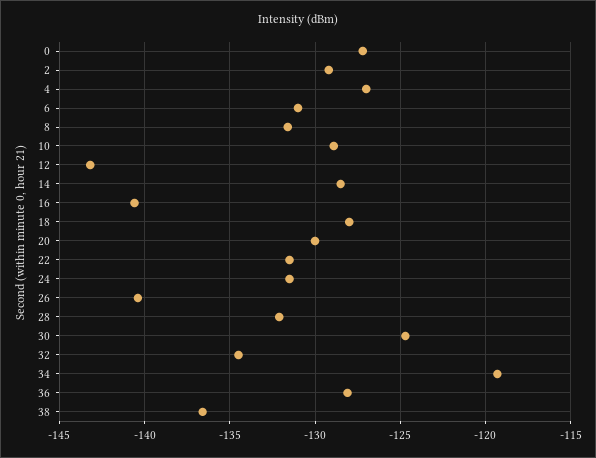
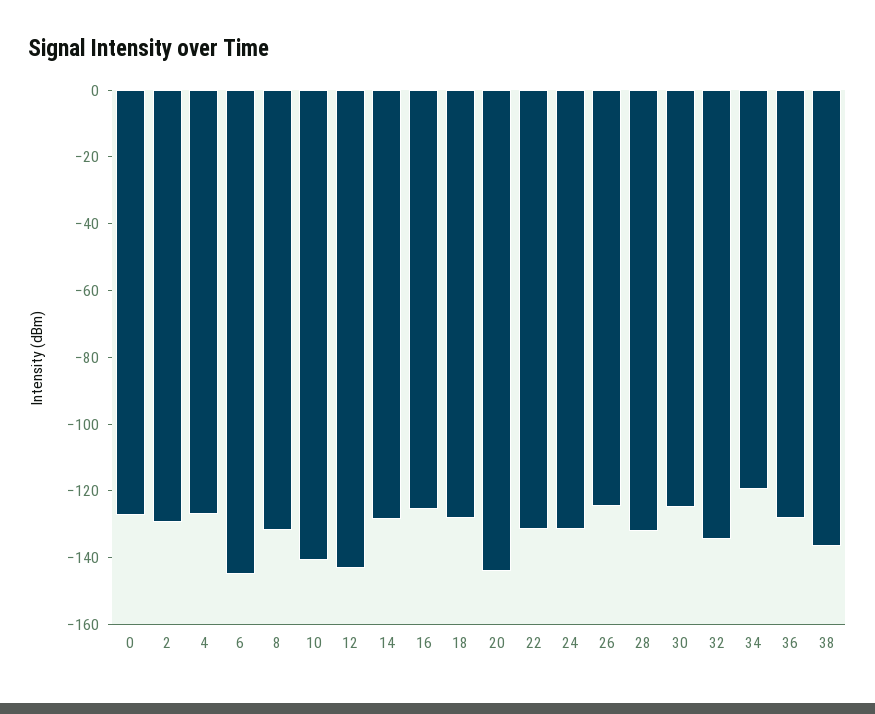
  {
    "0": -127,
    "2": -129,
    "4": -127,
-   "6": -131,
+   "6": -145,
    "8": -131.5,
-   "10": -129,
+   "10": -140,
    "12": -143,
    "14": -128.5,
-   "16": -140.5,
+   "16": -125,
    "18": -128,
-   "20": -130,
+   "20": -145,
    "22": -131.5,
    "24": -131.5,
-   "26": -140.5,
+   "26": -125,
    "28": -132,
    "30": -124.5,
    "32": -134.5,
    "34": -119.5,
    "36": -128,
    "38": -136.5
  }

